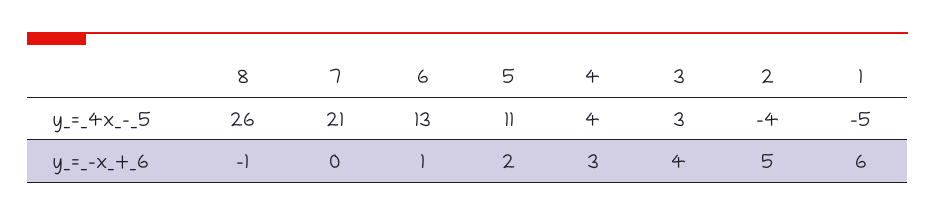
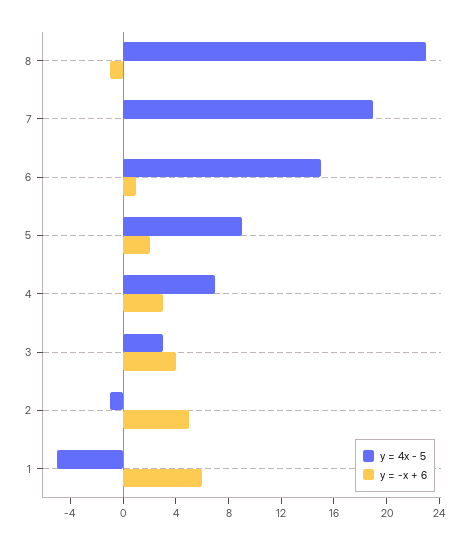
  {
    "y_=_4x_-_5": {
-     "8": 26,
+     "8": 23,
-     "7": 21,
+     "7": 19,
-     "6": 13,
+     "6": 15,
-     "5": 11,
+     "5": 9,
-     "4": 4,
+     "4": 7,
      "3": 3,
-     "2": -4,
+     "2": -1,
      "1": -5
    },
    "y_=_-x_+_6": {
      "8": -1,
      "7": 0,
      "6": 1,
      "5": 2,
      "4": 3,
      "3": 4,
      "2": 5,
      "1": 6
    }
  }

